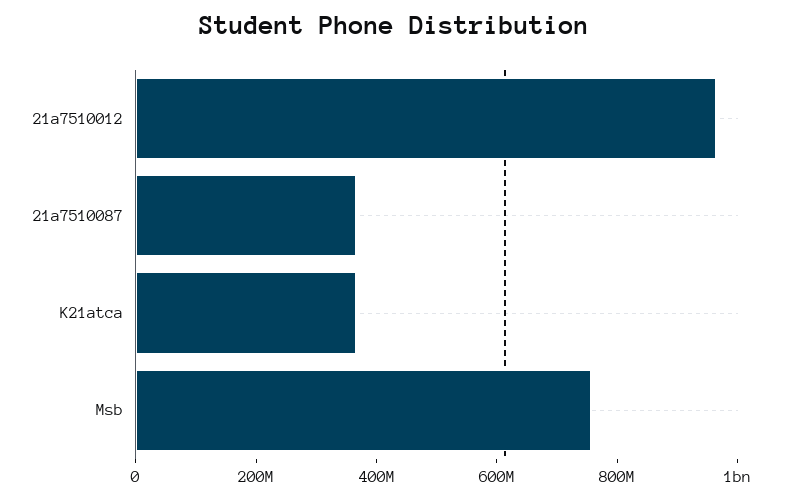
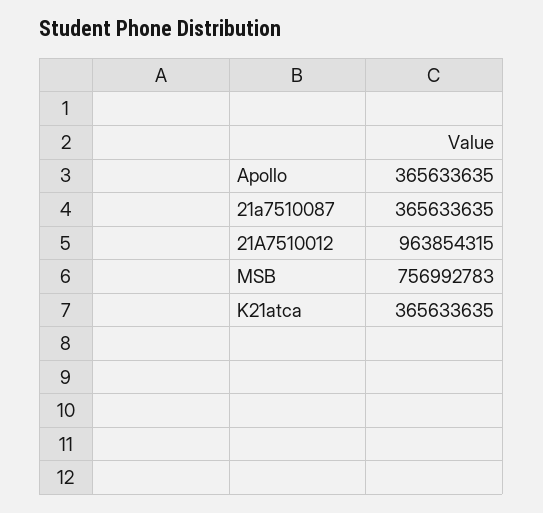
  {
    "21a7510012": 963854315,
    "21a7510087": 365633635,
    "K21atca": 365633635,
-   "Msb": 756992783
+   "Msb": 756992783,
+   "Apollo": 365633635
  }

